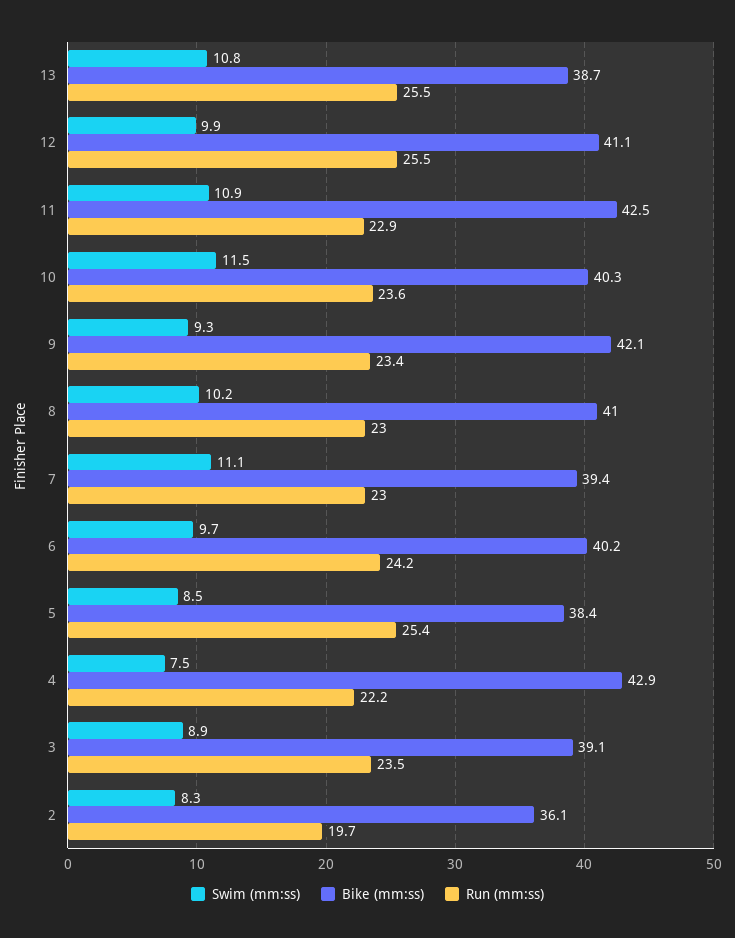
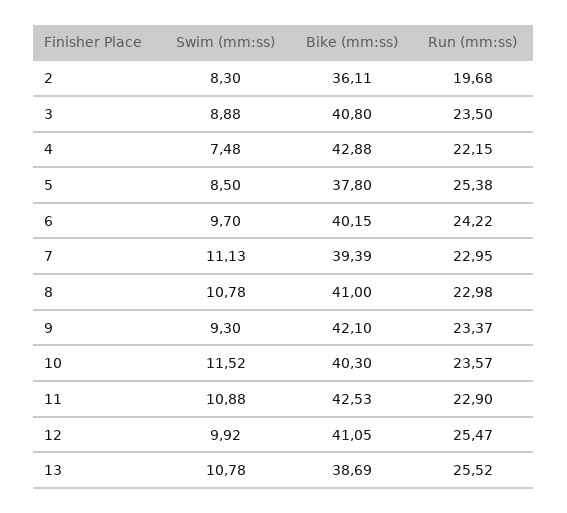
  {
    "Swim (mm:ss)": {
      "13": 10.78,
      "12": 9.92,
      "11": 10.88,
      "10": 11.52,
      "9": 9.3,
-     "8": 10.2,
+     "8": 10.78,
      "7": 11.13,
      "6": 9.7,
      "5": 8.5,
      "4": 7.48,
      "3": 8.88,
      "2": 8.3
    },
    "Bike (mm:ss)": {
      "13": 38.69,
      "12": 41.05,
      "11": 42.53,
      "10": 40.3,
      "9": 42.1,
      "8": 41,
      "7": 39.39,
      "6": 40.15,
-     "5": 38.4,
+     "5": 37.8,
      "4": 42.88,
-     "3": 39.1,
+     "3": 40.8,
      "2": 36.11
    },
    "Run (mm:ss)": {
      "13": 25.52,
      "12": 25.47,
      "11": 22.9,
      "10": 23.57,
      "9": 23.37,
      "8": 22.98,
      "7": 22.95,
      "6": 24.22,
      "5": 25.38,
      "4": 22.15,
      "3": 23.5,
      "2": 19.68
    }
  }

